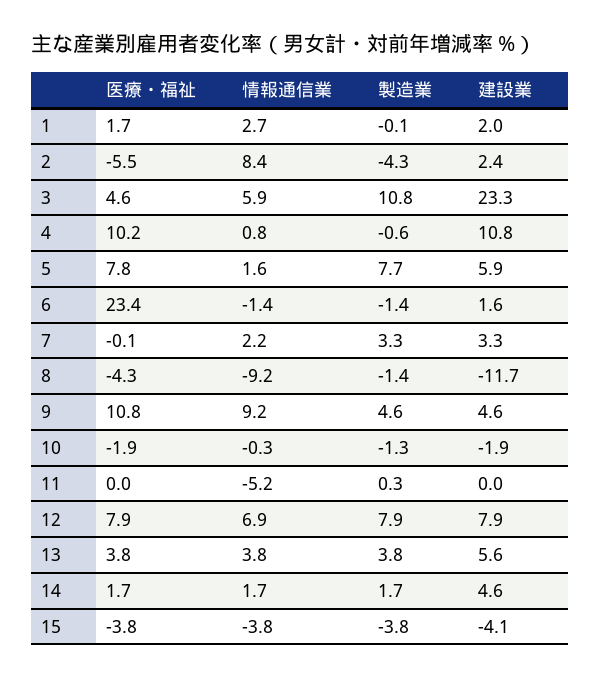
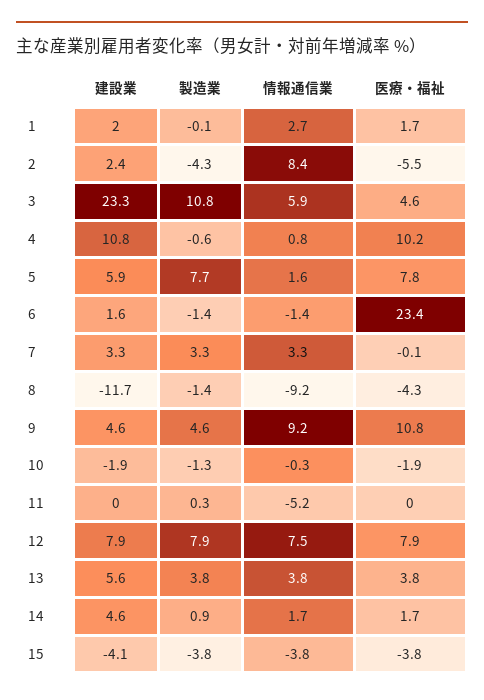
  {
    "医療・福祉": {
      "1": 1.7,
      "2": -5.5,
      "3": 4.6,
      "4": 10.2,
      "5": 7.8,
      "6": 23.4,
      "7": -0.1,
      "8": -4.3,
      "9": 10.8,
      "10": -1.9,
      "11": 0,
      "12": 7.9,
      "13": 3.8,
      "14": 1.7,
      "15": -3.8
    },
    "情報通信業": {
      "1": 2.7,
      "2": 8.4,
      "3": 5.9,
      "4": 0.8,
      "5": 1.6,
      "6": -1.4,
-     "7": 2.2,
+     "7": 3.3,
      "8": -9.2,
      "9": 9.2,
      "10": -0.3,
      "11": -5.2,
-     "12": 6.9,
+     "12": 7.5,
      "13": 3.8,
      "14": 1.7,
      "15": -3.8
    },
    "製造業": {
      "1": -0.1,
      "2": -4.3,
      "3": 10.8,
      "4": -0.6,
      "5": 7.7,
      "6": -1.4,
      "7": 3.3,
      "8": -1.4,
      "9": 4.6,
      "10": -1.3,
      "11": 0.3,
      "12": 7.9,
      "13": 3.8,
-     "14": 1.7,
+     "14": 0.9,
      "15": -3.8
    },
    "建設業": {
      "1": 2,
      "2": 2.4,
      "3": 23.3,
      "4": 10.8,
      "5": 5.9,
      "6": 1.6,
      "7": 3.3,
      "8": -11.7,
      "9": 4.6,
      "10": -1.9,
      "11": 0,
      "12": 7.9,
      "13": 5.6,
      "14": 4.6,
      "15": -4.1
    }
  }

